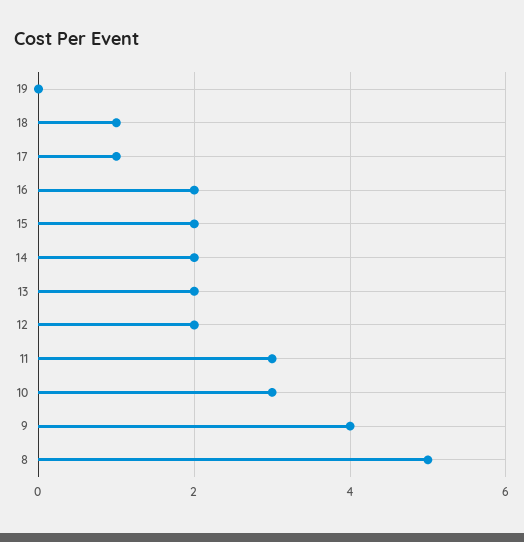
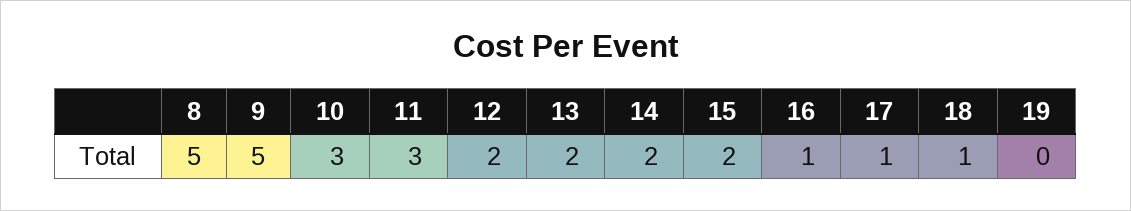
  {
    "19": 0,
    "18": 1,
    "17": 1,
-   "16": 2,
+   "16": 1,
    "15": 2,
    "14": 2,
    "13": 2,
    "12": 2,
    "11": 3,
    "10": 3,
-   "9": 4,
+   "9": 5,
    "8": 5
  }

